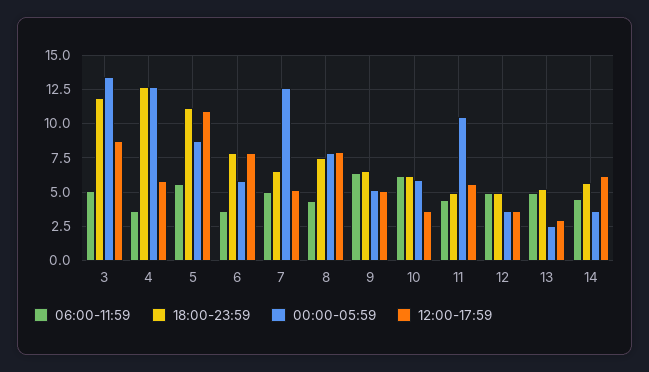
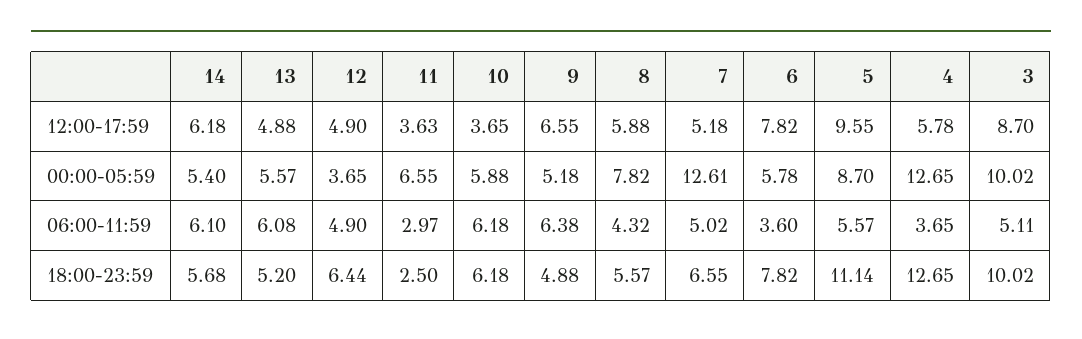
  {
    "06:00-11:59": {
      "3": 5.11,
      "4": 3.65,
      "5": 5.57,
      "6": 3.6,
      "7": 5.02,
      "8": 4.32,
      "9": 6.38,
      "10": 6.18,
-     "11": 4.5,
+     "11": 2.97,
      "12": 4.9,
-     "13": 5,
+     "13": 6.08,
-     "14": 4.5
+     "14": 6.1
    },
    "18:00-23:59": {
-     "3": 12,
+     "3": 10.02,
      "4": 12.65,
      "5": 11.14,
      "6": 7.82,
      "7": 6.55,
-     "8": 7.5,
+     "8": 5.57,
-     "9": 6.5,
+     "9": 4.88,
      "10": 6.18,
-     "11": 5,
+     "11": 2.5,
-     "12": 5,
+     "12": 6.44,
      "13": 5.2,
      "14": 5.68
    },
    "00:00-05:59": {
-     "3": 13.5,
+     "3": 10.02,
      "4": 12.65,
      "5": 8.7,
      "6": 5.78,
      "7": 12.61,
      "8": 7.82,
      "9": 5.18,
      "10": 5.88,
-     "11": 10.5,
+     "11": 6.55,
      "12": 3.65,
-     "13": 2.5,
+     "13": 5.57,
-     "14": 3.5
+     "14": 5.4
    },
    "12:00-17:59": {
      "3": 8.7,
      "4": 5.78,
-     "5": 11,
+     "5": 9.55,
      "6": 7.82,
      "7": 5.18,
-     "8": 8,
+     "8": 5.88,
-     "9": 5,
+     "9": 6.55,
      "10": 3.65,
-     "11": 5.5,
+     "11": 3.63,
-     "12": 3.5,
+     "12": 4.9,
-     "13": 3,
+     "13": 4.88,
      "14": 6.18
    }
  }

